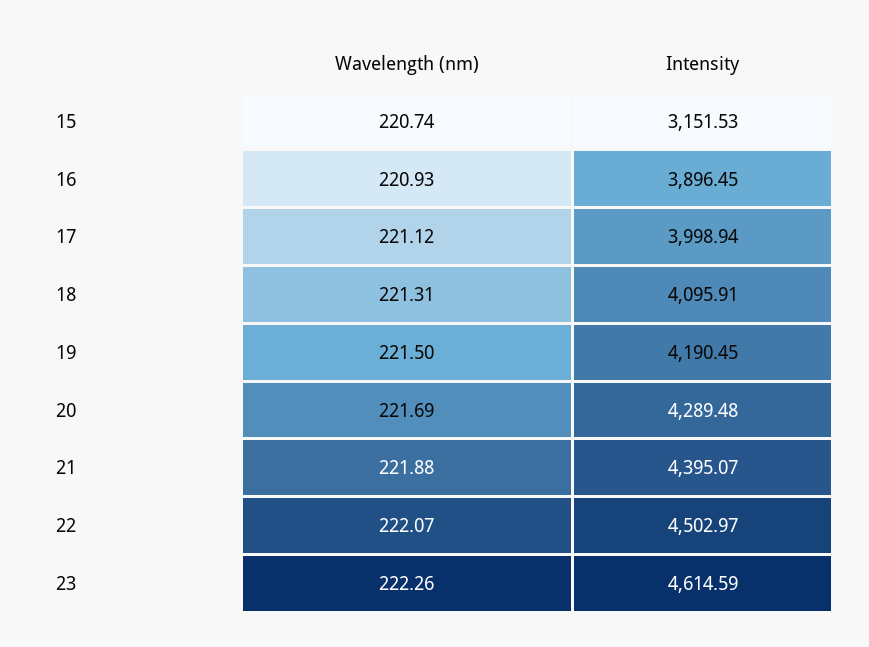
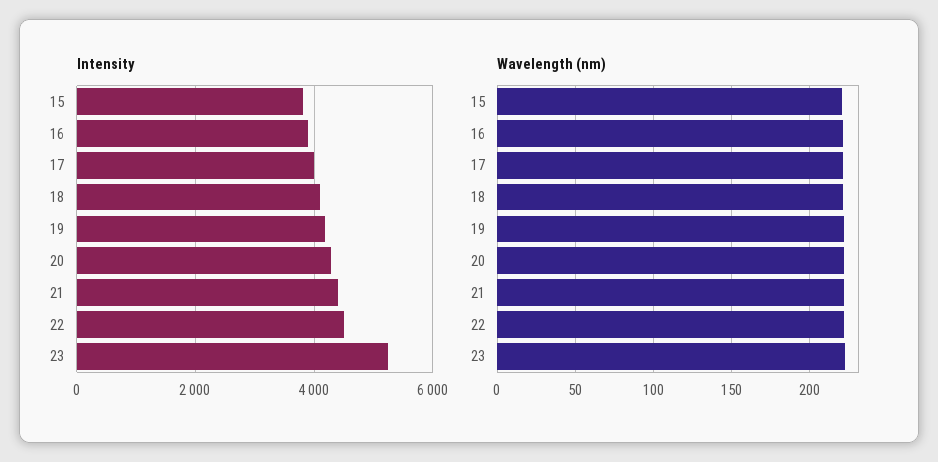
  {
    "Wavelength (nm)": {
      "15": 220.74,
      "16": 220.93,
      "17": 221.12,
      "18": 221.31,
      "19": 221.5,
      "20": 221.69,
      "21": 221.88,
      "22": 222.07,
      "23": 222.26
    },
    "Intensity": {
-     "15": 3151.53,
+     "15": 3800,
      "16": 3896.45,
      "17": 3998.94,
      "18": 4095.91,
      "19": 4190.45,
      "20": 4289.48,
      "21": 4395.07,
      "22": 4502.97,
-     "23": 4614.59
+     "23": 5200
    }
  }

